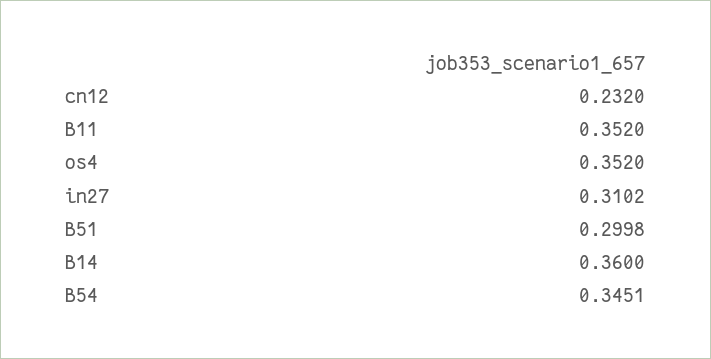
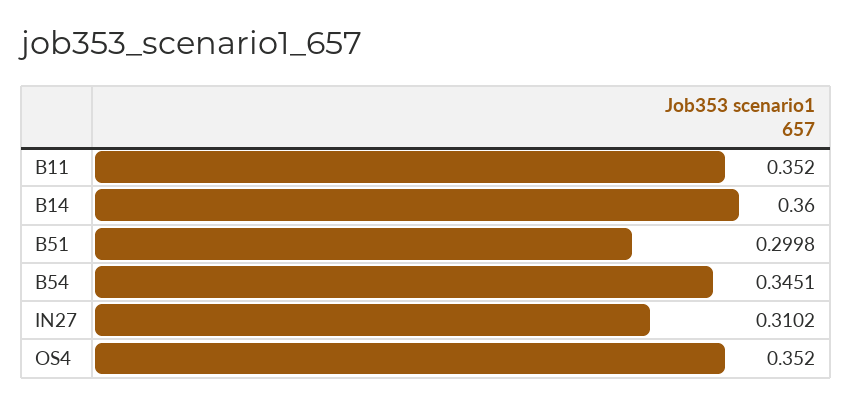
  {
-   "cn12": 0.232,
    "B11": 0.352,
    "os4": 0.352,
    "in27": 0.3102,
    "B51": 0.2998,
    "B14": 0.36,
    "B54": 0.3451
  }

